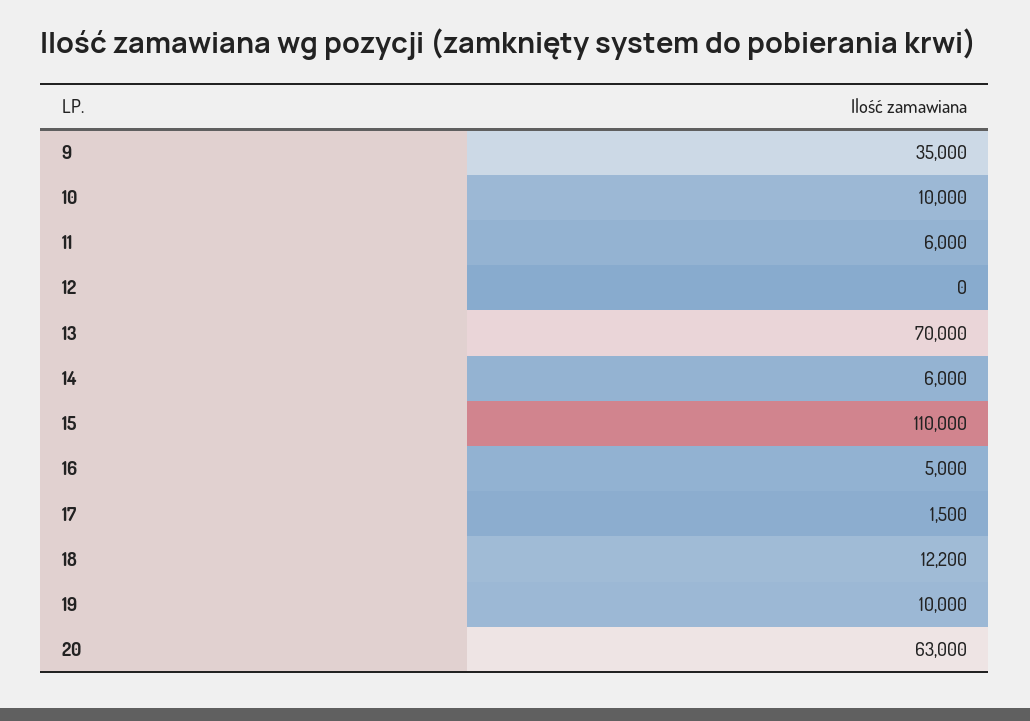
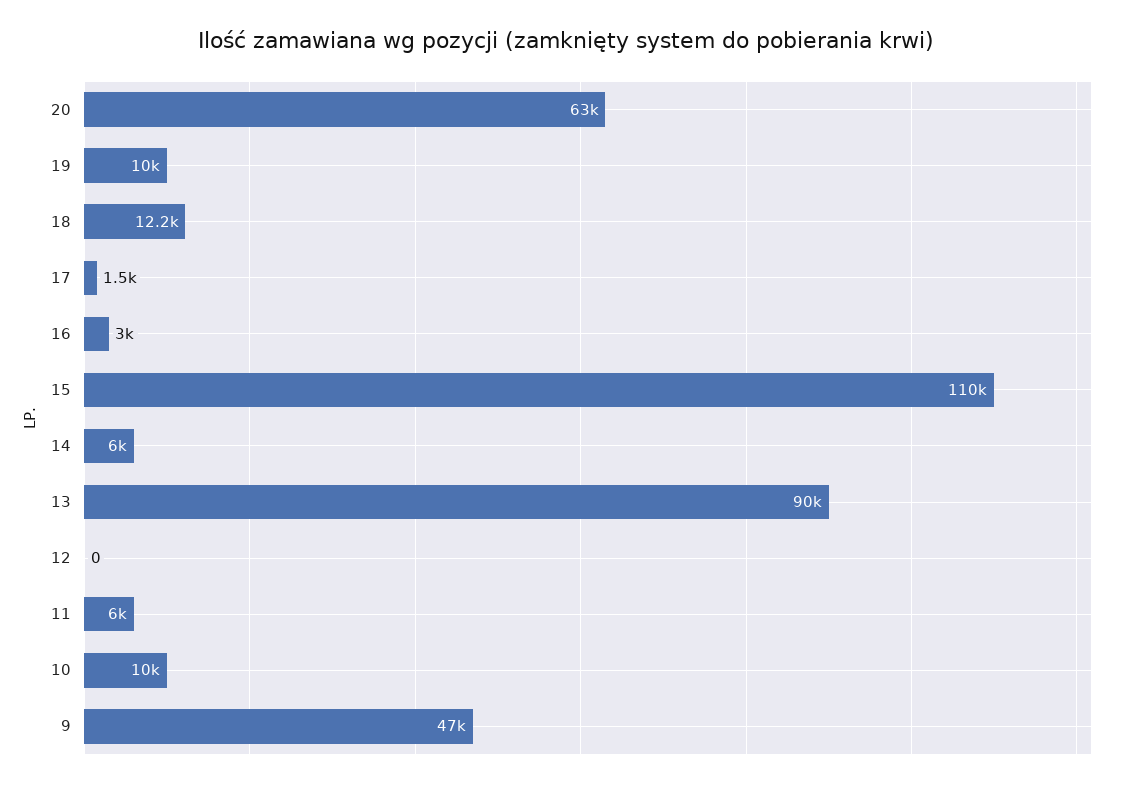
  {
-   "9": 35000,
+   "9": 47000,
    "10": 10000,
    "11": 6000,
    "12": 0,
-   "13": 70000,
+   "13": 90000,
    "14": 6000,
    "15": 110000,
-   "16": 5000,
+   "16": 3000,
    "17": 1500,
    "18": 12200,
    "19": 10000,
    "20": 63000
  }

